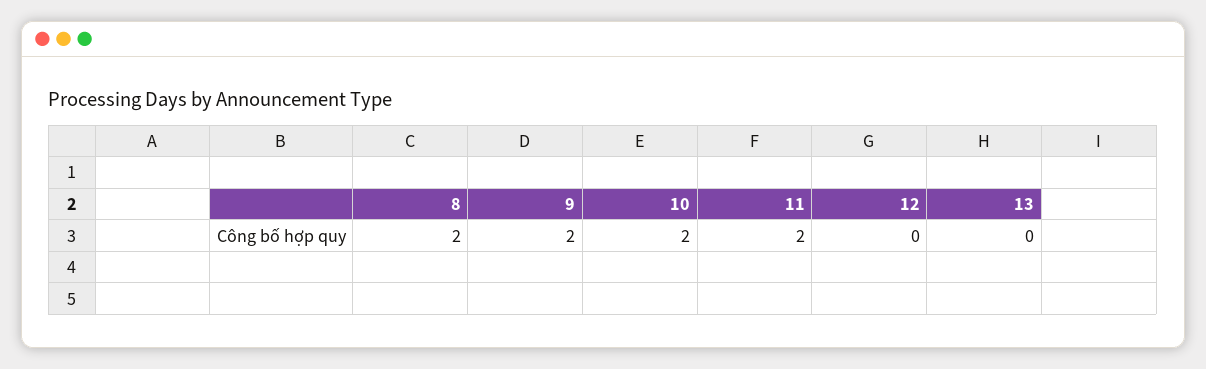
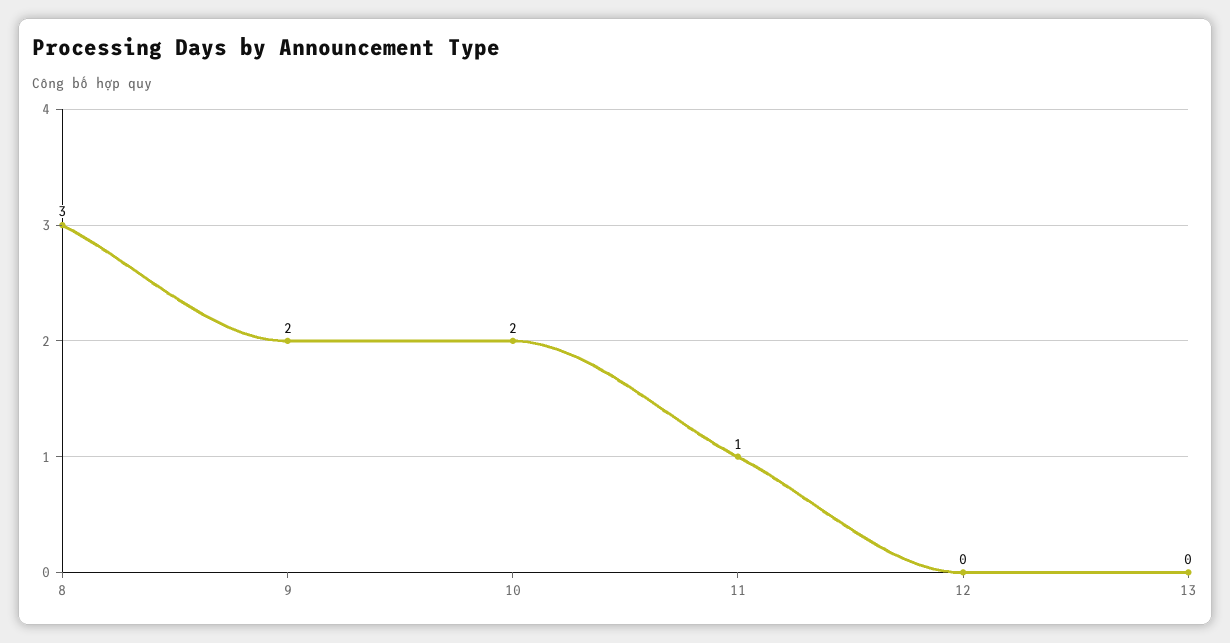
  {
-   "8": 2,
+   "8": 3,
    "9": 2,
    "10": 2,
-   "11": 2,
+   "11": 1,
    "12": 0,
    "13": 0
  }

